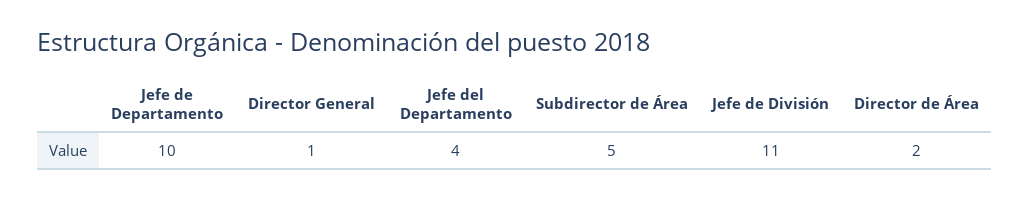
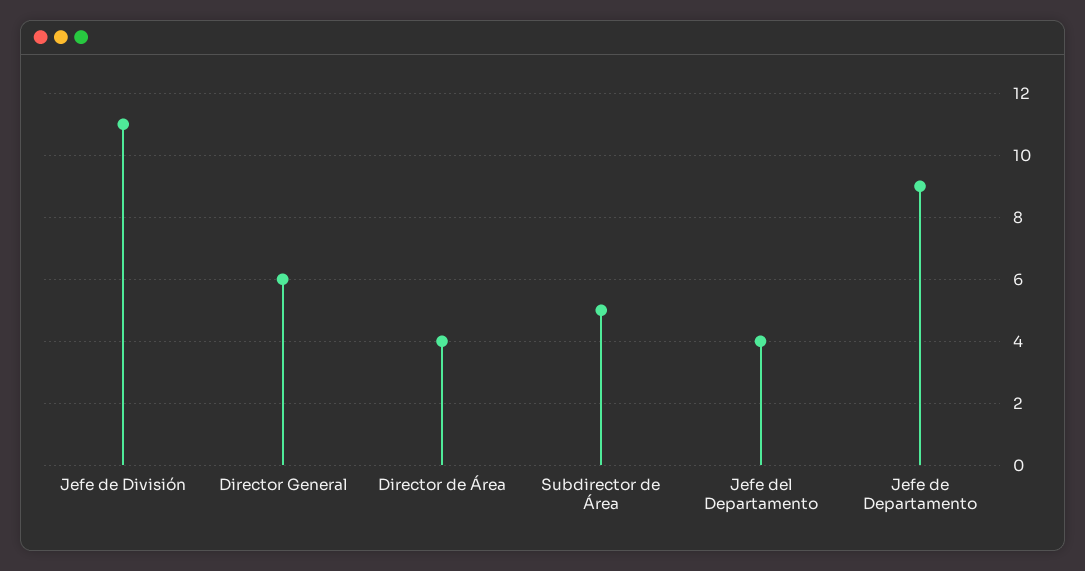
  {
-   "Jefe de Departamento": 10,
+   "Jefe de Departamento": 9,
-   "Director General": 1,
+   "Director General": 6,
    "Jefe del Departamento": 4,
    "Subdirector de Área": 5,
    "Jefe de División": 11,
-   "Director de Área": 2
+   "Director de Área": 4
  }

